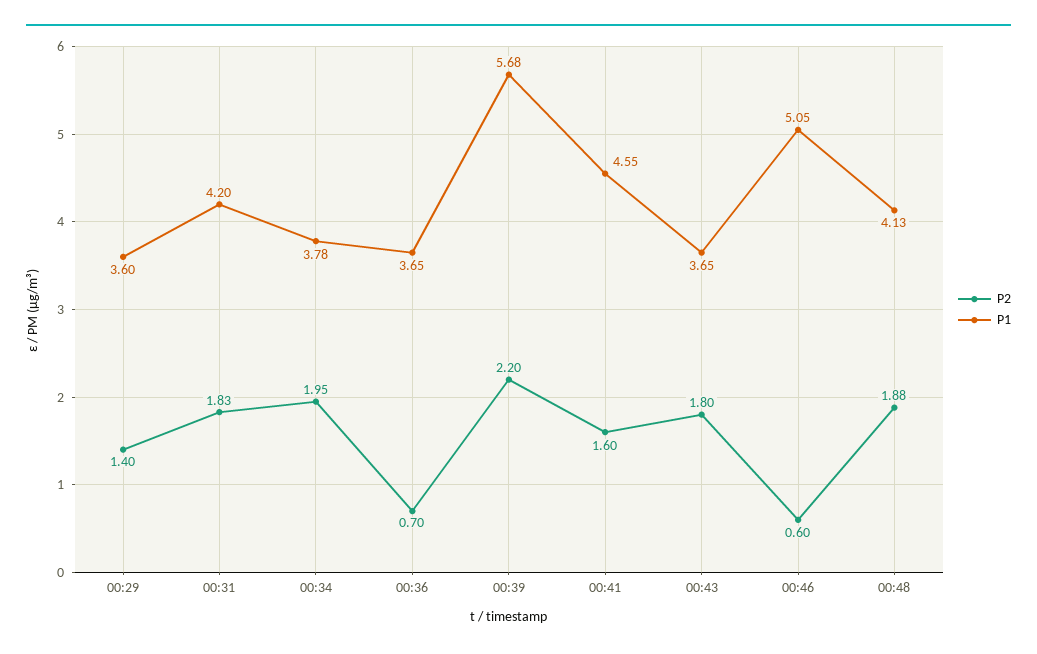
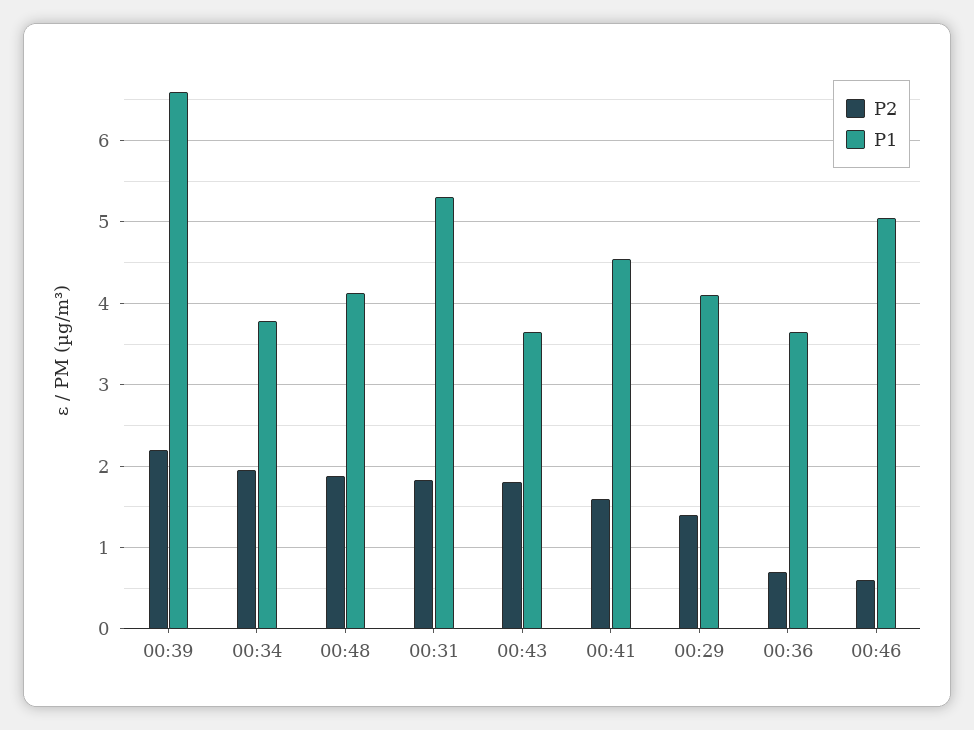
  {
    "P2": {
      "00:29": 1.4,
      "00:31": 1.83,
      "00:34": 1.95,
      "00:36": 0.7,
      "00:39": 2.2,
      "00:41": 1.6,
      "00:43": 1.8,
      "00:46": 0.6,
      "00:48": 1.88
    },
    "P1": {
-     "00:29": 3.6,
+     "00:29": 4.1,
-     "00:31": 4.2,
+     "00:31": 5.3,
      "00:34": 3.78,
      "00:36": 3.65,
-     "00:39": 5.68,
+     "00:39": 6.6,
      "00:41": 4.55,
      "00:43": 3.65,
      "00:46": 5.05,
      "00:48": 4.13
    }
  }

